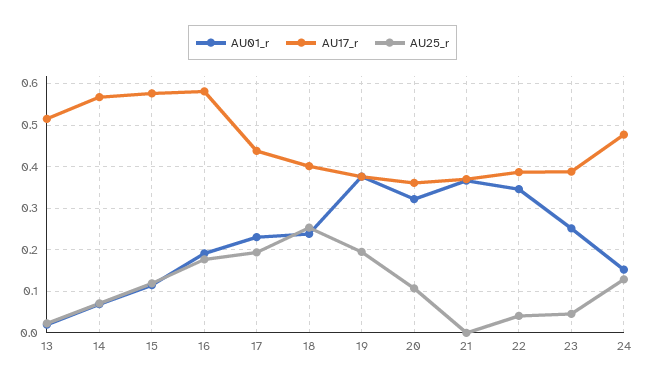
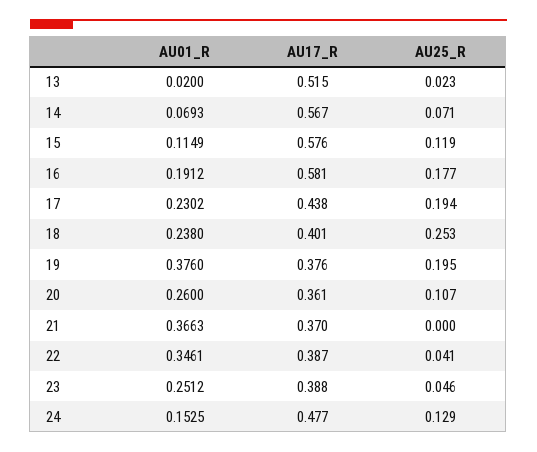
  {
    "AU01_r": {
      "13": 0.02,
      "14": 0.0693,
      "15": 0.1149,
      "16": 0.1912,
      "17": 0.2302,
      "18": 0.238,
      "19": 0.376,
-     "20": 0.32,
+     "20": 0.26,
      "21": 0.3663,
      "22": 0.3461,
      "23": 0.2512,
      "24": 0.1525
    },
    "AU17_r": {
      "13": 0.515,
      "14": 0.567,
      "15": 0.576,
      "16": 0.581,
      "17": 0.438,
      "18": 0.401,
      "19": 0.376,
      "20": 0.361,
      "21": 0.37,
      "22": 0.387,
      "23": 0.388,
      "24": 0.477
    },
    "AU25_r": {
      "13": 0.023,
      "14": 0.071,
      "15": 0.119,
      "16": 0.177,
      "17": 0.194,
      "18": 0.253,
      "19": 0.195,
      "20": 0.107,
      "21": 0,
      "22": 0.041,
      "23": 0.046,
      "24": 0.129
    }
  }

